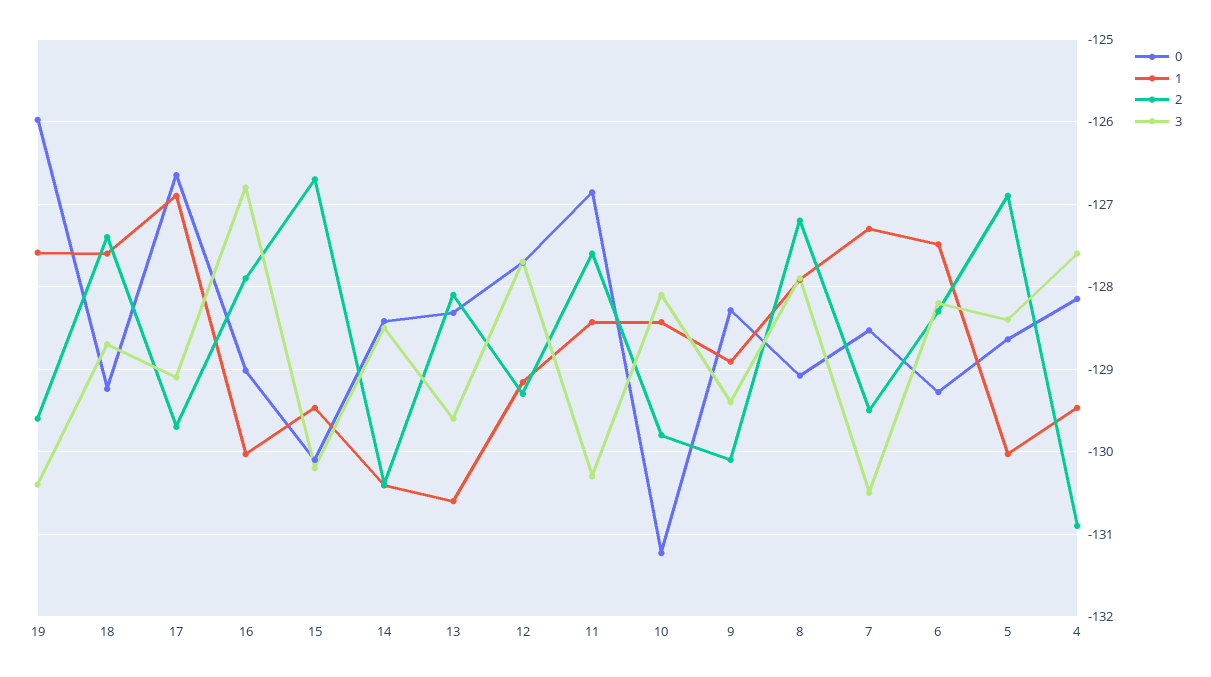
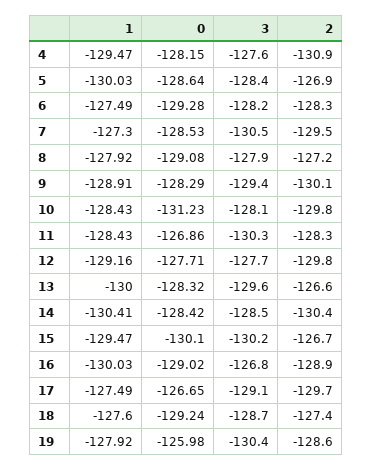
  {
    "0": {
      "19": -125.98,
      "18": -129.24,
      "17": -126.65,
      "16": -129.02,
      "15": -130.1,
      "14": -128.42,
      "13": -128.32,
      "12": -127.71,
      "11": -126.86,
      "10": -131.23,
      "9": -128.29,
      "8": -129.08,
      "7": -128.53,
      "6": -129.28,
      "5": -128.64,
      "4": -128.15
    },
    "1": {
-     "19": -127.6,
+     "19": -127.92,
      "18": -127.6,
-     "17": -126.9,
+     "17": -127.49,
      "16": -130.03,
      "15": -129.47,
      "14": -130.41,
-     "13": -130.6,
+     "13": -130,
      "12": -129.16,
      "11": -128.43,
      "10": -128.43,
      "9": -128.91,
      "8": -127.92,
      "7": -127.3,
      "6": -127.49,
      "5": -130.03,
      "4": -129.47
    },
    "2": {
-     "19": -129.6,
+     "19": -128.6,
      "18": -127.4,
      "17": -129.7,
-     "16": -127.9,
+     "16": -128.9,
      "15": -126.7,
      "14": -130.4,
-     "13": -128.1,
+     "13": -126.6,
-     "12": -129.3,
+     "12": -129.8,
-     "11": -127.6,
+     "11": -128.3,
      "10": -129.8,
      "9": -130.1,
      "8": -127.2,
      "7": -129.5,
      "6": -128.3,
      "5": -126.9,
      "4": -130.9
    },
    "3": {
      "19": -130.4,
      "18": -128.7,
      "17": -129.1,
      "16": -126.8,
      "15": -130.2,
      "14": -128.5,
      "13": -129.6,
      "12": -127.7,
      "11": -130.3,
      "10": -128.1,
      "9": -129.4,
      "8": -127.9,
      "7": -130.5,
      "6": -128.2,
      "5": -128.4,
      "4": -127.6
    }
  }

